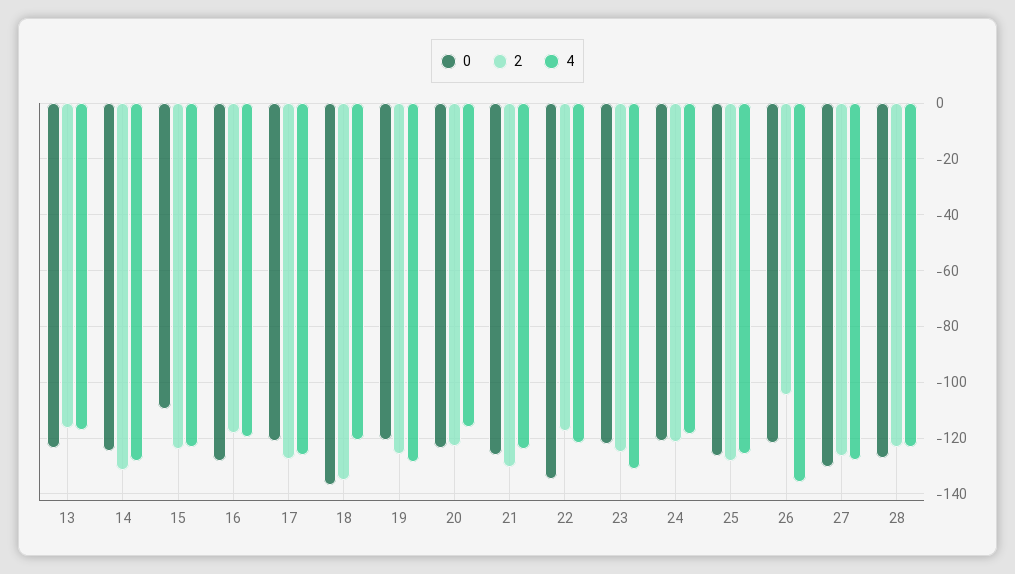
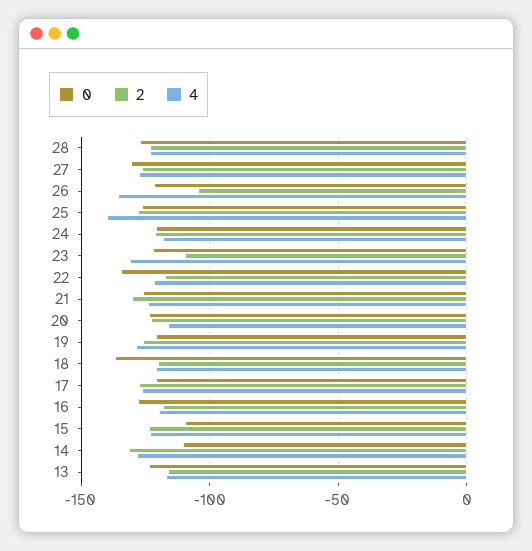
  {
    "0": {
      "13": -122.5,
-     "14": -125,
+     "14": -110,
      "15": -110,
      "16": -127.5,
      "17": -120,
      "18": -137.5,
      "19": -120,
      "20": -122.5,
      "21": -125,
      "22": -135,
      "23": -122.5,
      "24": -120,
      "25": -127.5,
      "26": -122.5,
      "27": -130,
      "28": -127.5
    },
    "2": {
      "13": -117.5,
      "14": -132.5,
      "15": -125,
      "16": -117.5,
      "17": -127.5,
-     "18": -135,
+     "18": -120,
      "19": -125,
      "20": -122.5,
      "21": -130,
      "22": -117.5,
-     "23": -125,
+     "23": -110,
      "24": -122.5,
      "25": -127.5,
      "26": -105,
      "27": -127.5,
      "28": -122.5
    },
    "4": {
      "13": -117.5,
      "14": -127.5,
      "15": -122.5,
      "16": -120,
      "17": -125,
      "18": -120,
      "19": -127.5,
      "20": -115,
      "21": -125,
      "22": -122.5,
      "23": -130,
      "24": -117.5,
-     "25": -125,
+     "25": -140,
      "26": -135,
      "27": -127.5,
      "28": -122.5
    }
  }

